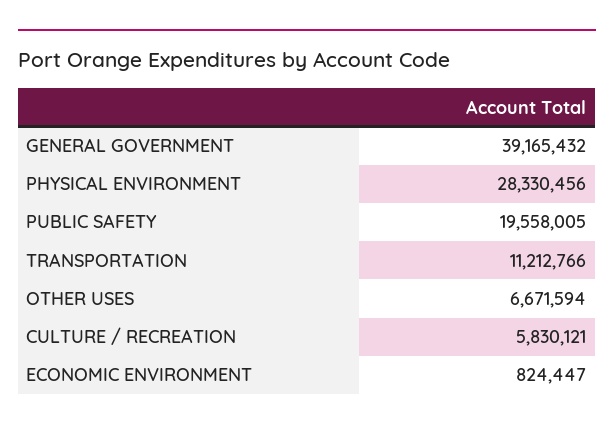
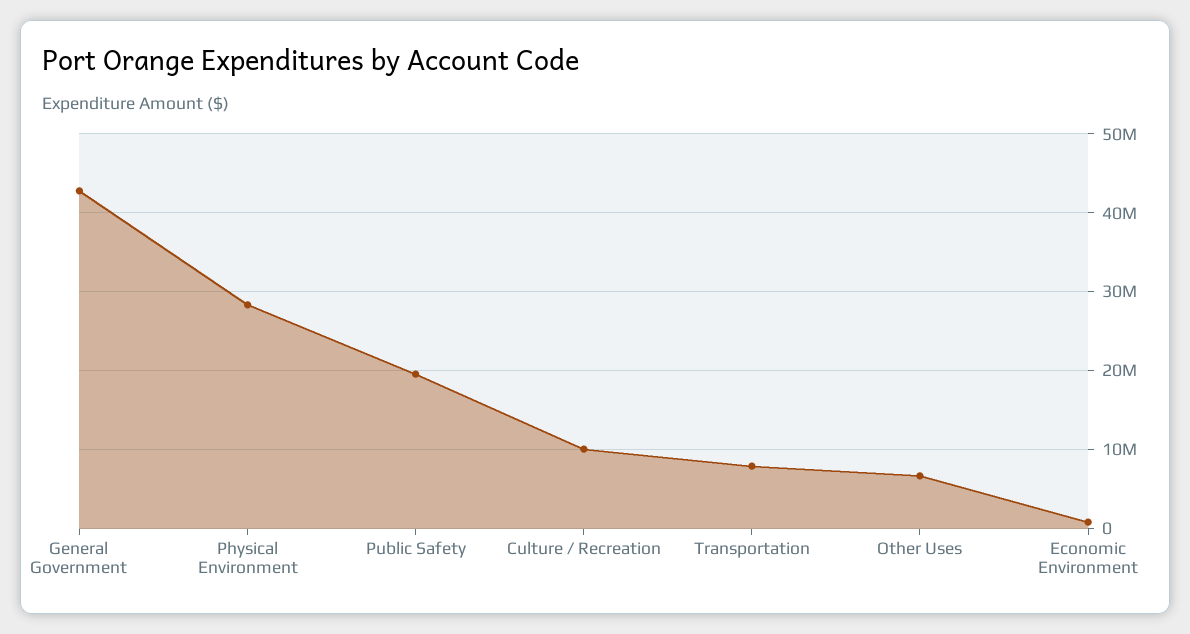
  {
-   "GENERAL GOVERNMENT": 39165432,
+   "GENERAL GOVERNMENT": 43000000,
    "PHYSICAL ENVIRONMENT": 28330456,
    "PUBLIC SAFETY": 19558005,
-   "TRANSPORTATION": 11212766,
+   "TRANSPORTATION": 8000000,
    "OTHER USES": 6671594,
-   "CULTURE / RECREATION": 5830121,
+   "CULTURE / RECREATION": 10000000,
    "ECONOMIC ENVIRONMENT": 824447
  }

